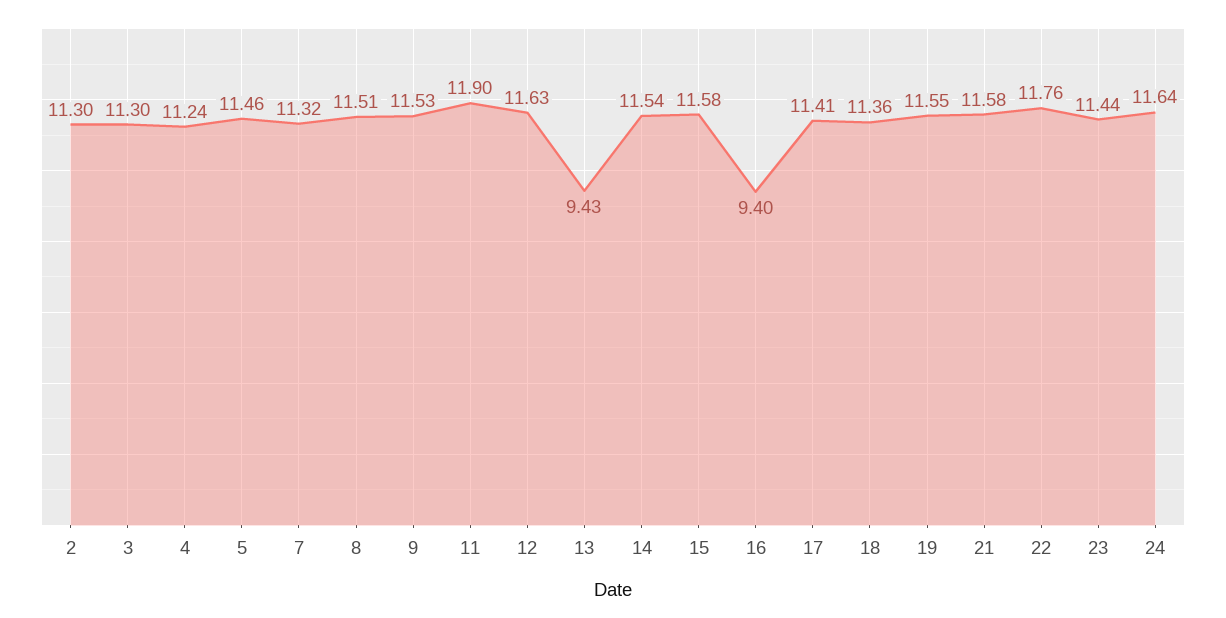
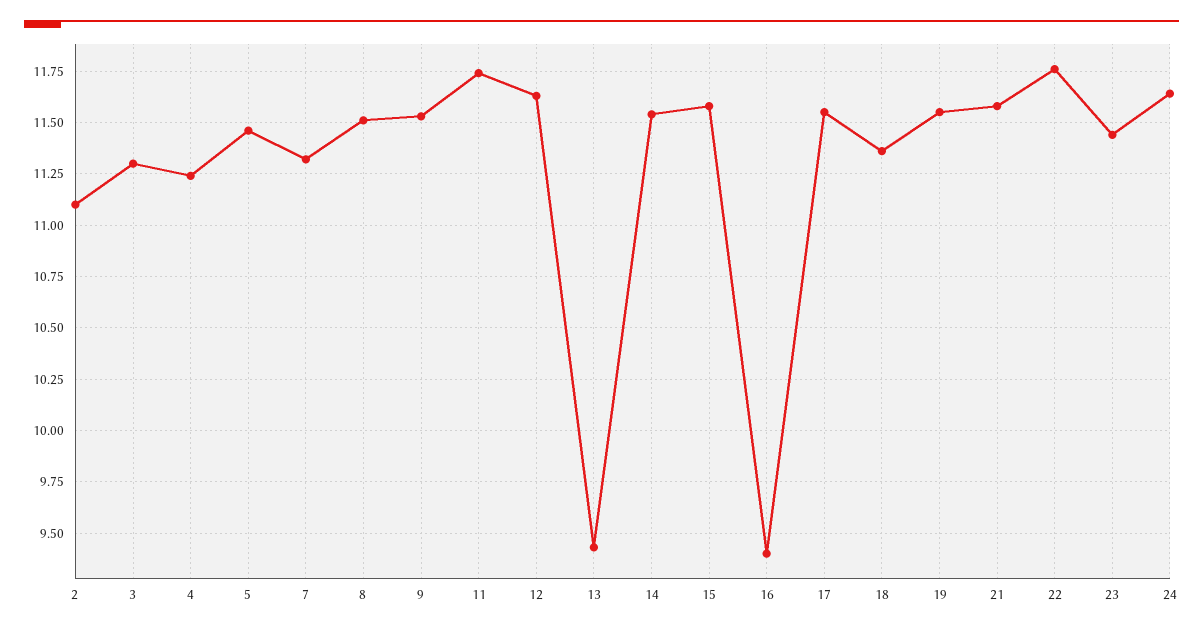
  {
-   "2": 11.3,
+   "2": 11.1,
    "3": 11.3,
    "4": 11.24,
    "5": 11.46,
    "7": 11.32,
    "8": 11.51,
    "9": 11.53,
-   "11": 11.9,
+   "11": 11.75,
    "12": 11.63,
    "13": 9.43,
    "14": 11.54,
    "15": 11.58,
    "16": 9.4,
-   "17": 11.41,
+   "17": 11.55,
    "18": 11.36,
    "19": 11.55,
    "21": 11.58,
    "22": 11.76,
    "23": 11.44,
    "24": 11.64
  }

